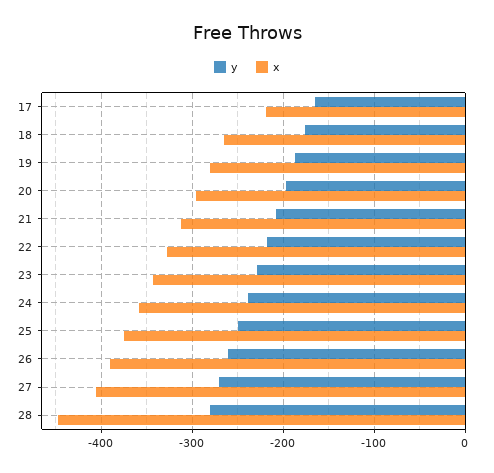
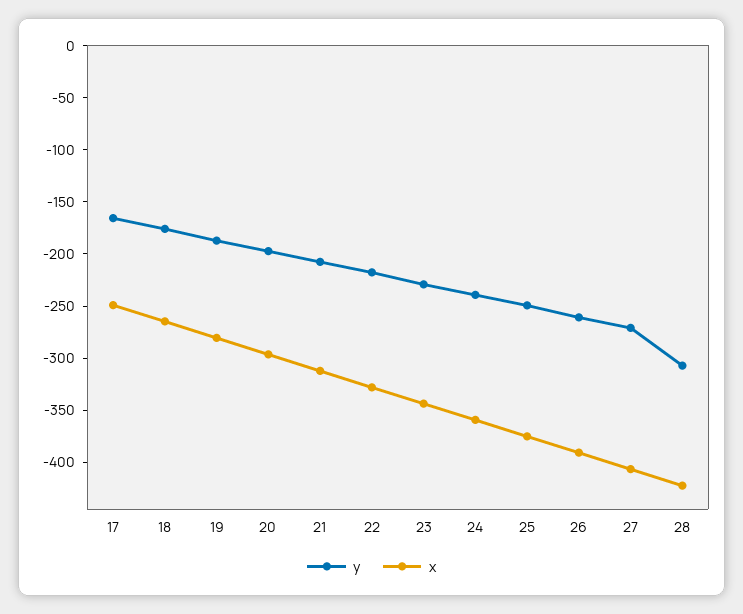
  {
    "y": {
      "17": -170,
      "18": -180,
      "19": -190,
      "20": -200,
      "21": -210,
      "22": -220,
      "23": -230,
      "24": -240,
      "25": -250,
      "26": -260,
      "27": -270,
-     "28": -280
+     "28": -310
    },
    "x": {
-     "17": -220,
+     "17": -250,
      "18": -260,
      "19": -280,
      "20": -300,
      "21": -310,
      "22": -330,
      "23": -340,
      "24": -360,
      "25": -380,
      "26": -390,
      "27": -410,
-     "28": -450
+     "28": -420
    }
  }

